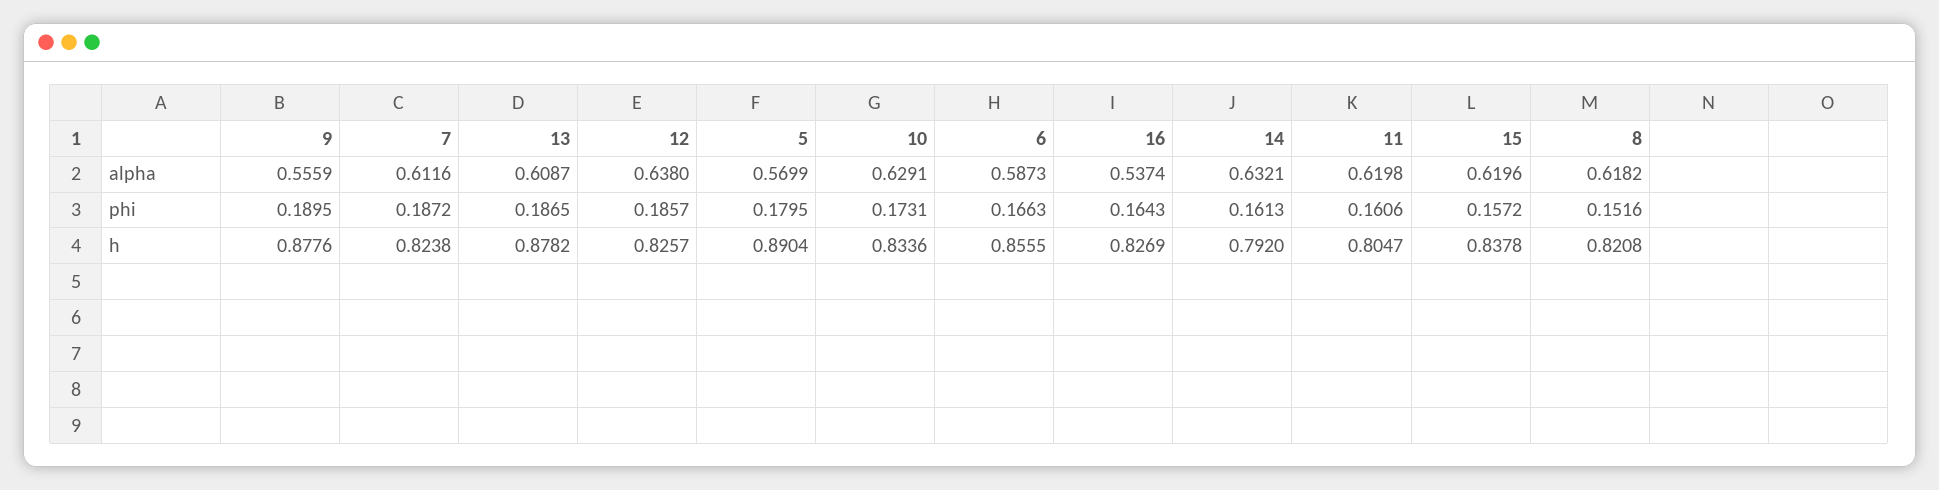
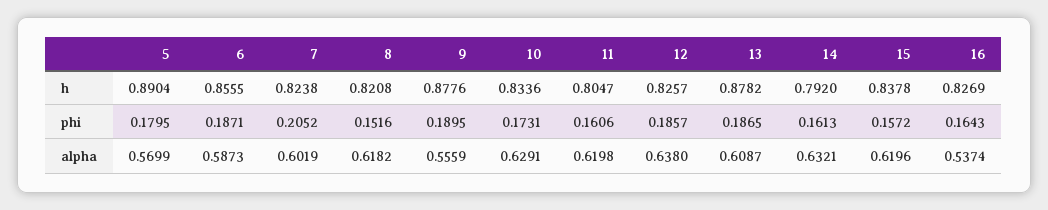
  {
    "9": {
      "alpha": 0.5559,
      "phi": 0.1895,
      "h": 0.8776
    },
    "7": {
-     "alpha": 0.6116,
+     "alpha": 0.6019,
-     "phi": 0.1872,
+     "phi": 0.2052,
      "h": 0.8238
    },
    "13": {
      "alpha": 0.6087,
      "phi": 0.1865,
      "h": 0.8782
    },
    "12": {
      "alpha": 0.638,
      "phi": 0.1857,
      "h": 0.8257
    },
    "5": {
      "alpha": 0.5699,
      "phi": 0.1795,
      "h": 0.8904
    },
    "10": {
      "alpha": 0.6291,
      "phi": 0.1731,
      "h": 0.8336
    },
    "6": {
      "alpha": 0.5873,
-     "phi": 0.1663,
+     "phi": 0.1871,
      "h": 0.8555
    },
    "16": {
      "alpha": 0.5374,
      "phi": 0.1643,
      "h": 0.8269
    },
    "14": {
      "alpha": 0.6321,
      "phi": 0.1613,
      "h": 0.792
    },
    "11": {
      "alpha": 0.6198,
      "phi": 0.1606,
      "h": 0.8047
    },
    "15": {
      "alpha": 0.6196,
      "phi": 0.1572,
      "h": 0.8378
    },
    "8": {
      "alpha": 0.6182,
      "phi": 0.1516,
      "h": 0.8208
    }
  }

